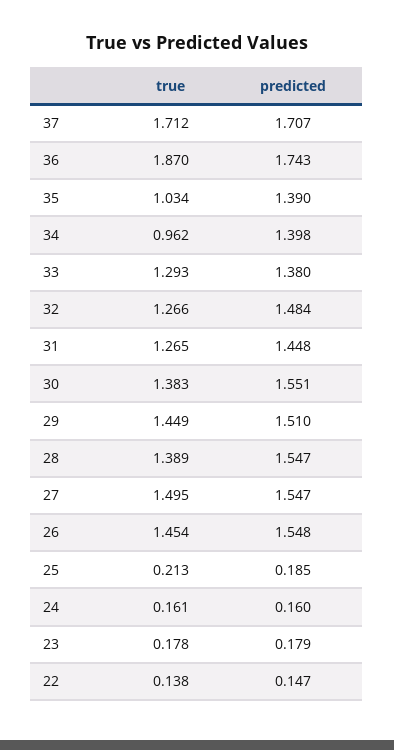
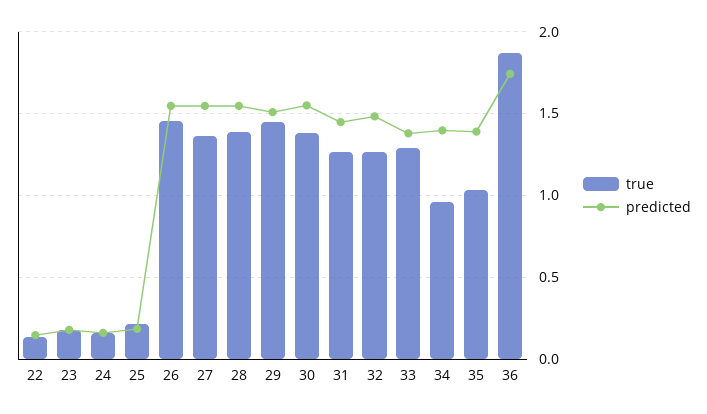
  {
    "true": {
-     "37": 1.712,
      "36": 1.87,
      "35": 1.034,
      "34": 0.962,
      "33": 1.293,
      "32": 1.266,
      "31": 1.265,
      "30": 1.383,
      "29": 1.449,
      "28": 1.389,
-     "27": 1.495,
+     "27": 1.35,
      "26": 1.454,
      "25": 0.213,
      "24": 0.161,
      "23": 0.178,
      "22": 0.138
    },
    "predicted": {
-     "37": 1.707,
      "36": 1.743,
      "35": 1.39,
      "34": 1.398,
      "33": 1.38,
      "32": 1.484,
      "31": 1.448,
      "30": 1.551,
      "29": 1.51,
      "28": 1.547,
      "27": 1.547,
      "26": 1.548,
      "25": 0.185,
      "24": 0.16,
      "23": 0.179,
      "22": 0.147
    }
  }

